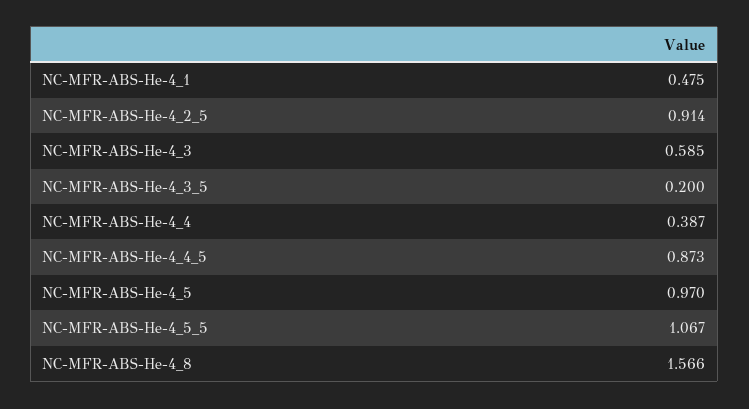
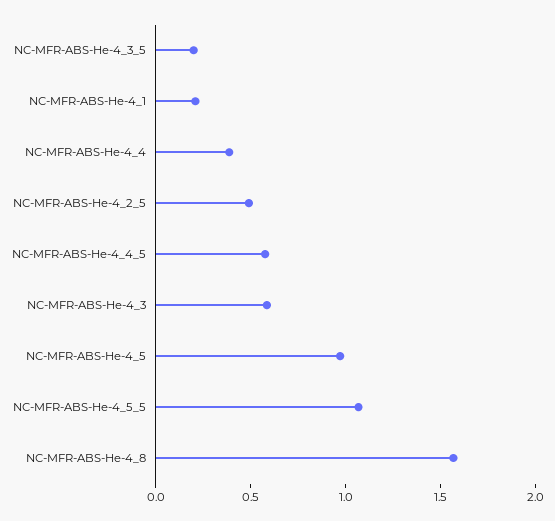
  {
-   "NC-MFR-ABS-He-4_1": 0.475,
+   "NC-MFR-ABS-He-4_1": 0.2,
-   "NC-MFR-ABS-He-4_2_5": 0.914,
+   "NC-MFR-ABS-He-4_2_5": 0.5,
    "NC-MFR-ABS-He-4_3": 0.585,
    "NC-MFR-ABS-He-4_3_5": 0.2,
    "NC-MFR-ABS-He-4_4": 0.387,
-   "NC-MFR-ABS-He-4_4_5": 0.873,
+   "NC-MFR-ABS-He-4_4_5": 0.6,
    "NC-MFR-ABS-He-4_5": 0.97,
    "NC-MFR-ABS-He-4_5_5": 1.067,
    "NC-MFR-ABS-He-4_8": 1.566
  }

